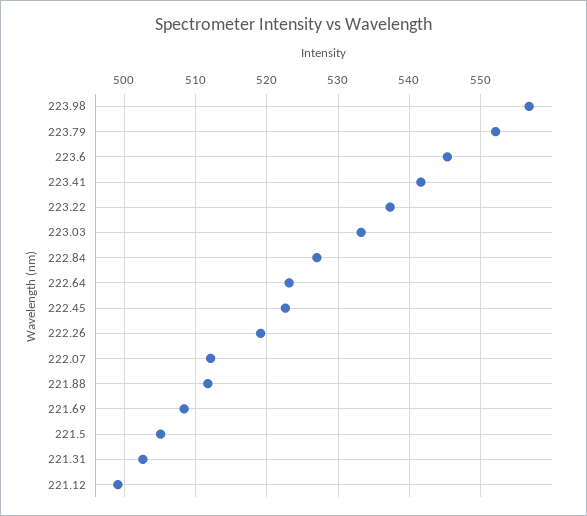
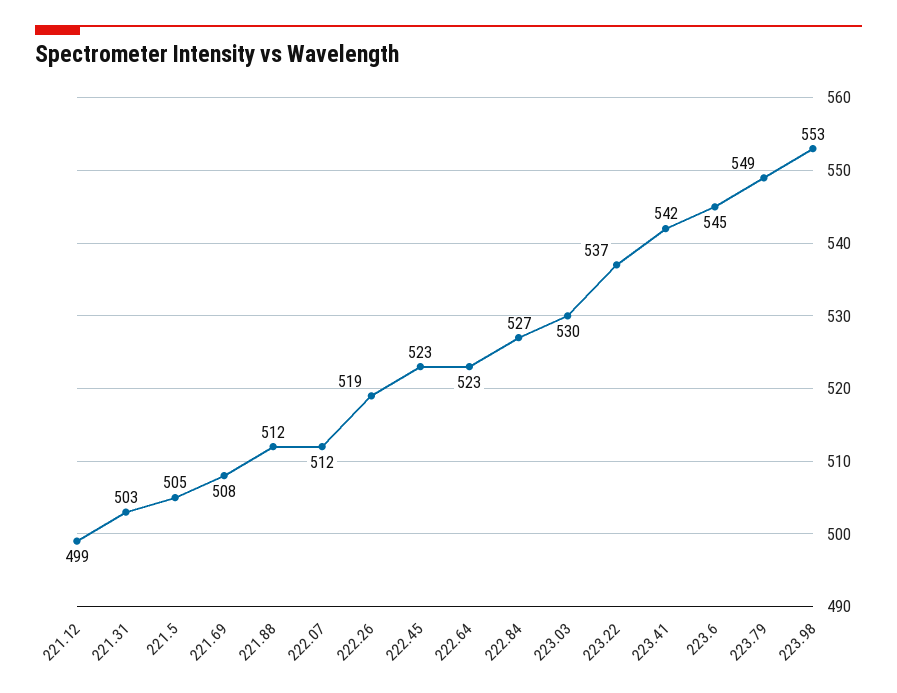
  {
-   "223.98": 557,
+   "223.98": 553,
-   "223.79": 552,
+   "223.79": 549,
    "223.6": 545,
    "223.41": 542,
    "223.22": 537,
-   "223.03": 533,
+   "223.03": 530,
    "222.84": 527,
    "222.64": 523,
    "222.45": 523,
    "222.26": 519,
    "222.07": 512,
    "221.88": 512,
    "221.69": 508,
    "221.5": 505,
    "221.31": 503,
    "221.12": 499
  }

